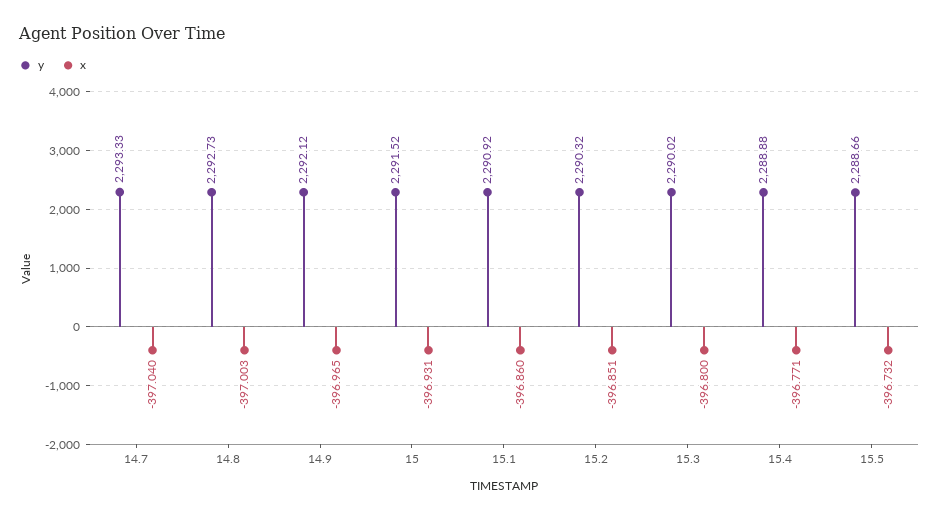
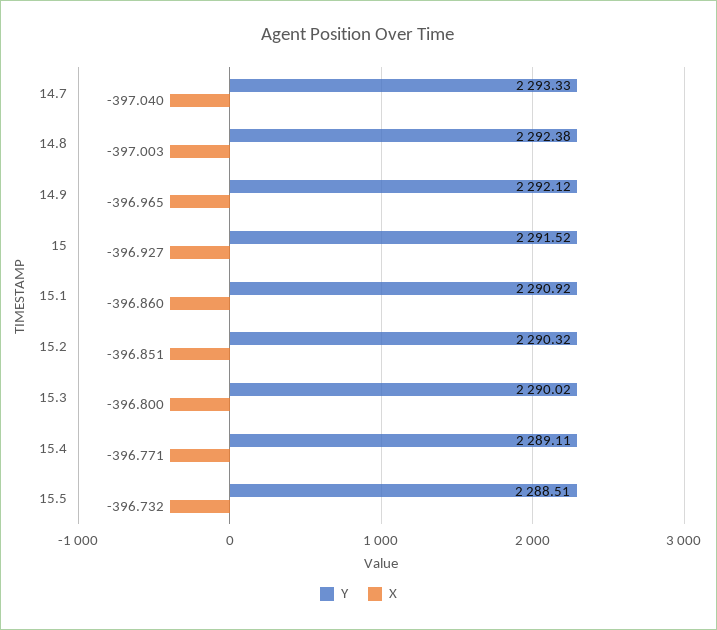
  {
    "y": {
      "14.7": 2293.33,
-     "14.8": 2292.73,
+     "14.8": 2292.38,
      "14.9": 2292.12,
      "15": 2291.52,
      "15.1": 2290.92,
      "15.2": 2290.32,
      "15.3": 2290.02,
-     "15.4": 2288.88,
+     "15.4": 2289.11,
-     "15.5": 2288.66
+     "15.5": 2288.51
    },
    "x": {
      "14.7": -397.04,
      "14.8": -397.003,
      "14.9": -396.965,
-     "15": -396.931,
+     "15": -396.927,
      "15.1": -396.86,
      "15.2": -396.851,
      "15.3": -396.8,
      "15.4": -396.771,
      "15.5": -396.732
    }
  }

